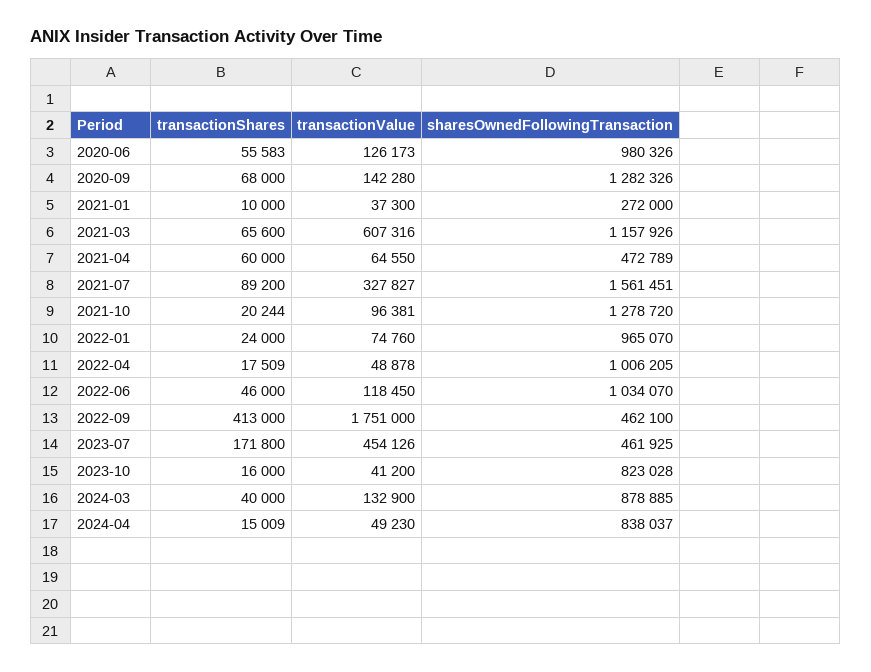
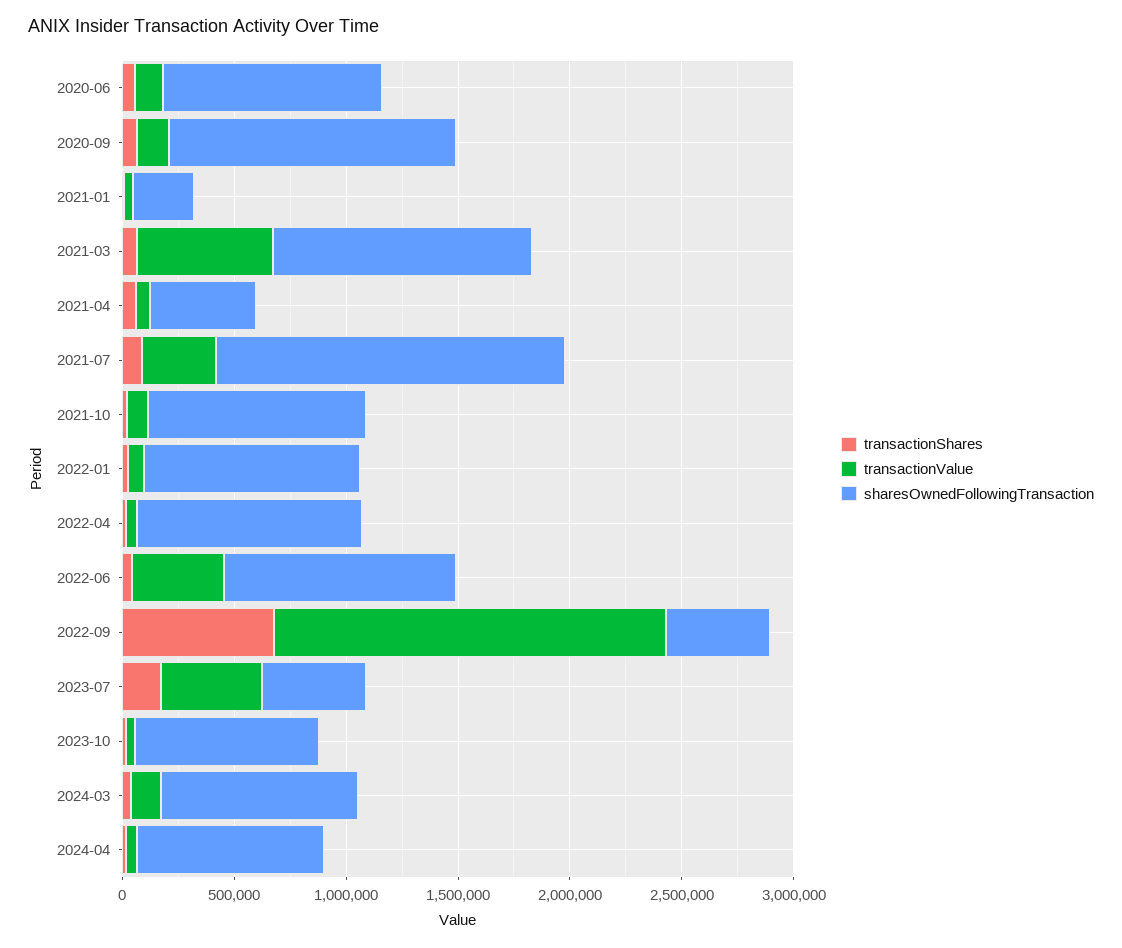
  {
    "transactionShares": {
      "2020-06": 55583,
      "2020-09": 68000,
      "2021-01": 10000,
      "2021-03": 65600,
      "2021-04": 60000,
      "2021-07": 89200,
      "2021-10": 20244,
      "2022-01": 24000,
      "2022-04": 17509,
      "2022-06": 46000,
-     "2022-09": 413000,
+     "2022-09": 700000,
      "2023-07": 171800,
      "2023-10": 16000,
      "2024-03": 40000,
      "2024-04": 15009
    },
    "transactionValue": {
      "2020-06": 126173,
      "2020-09": 142280,
      "2021-01": 37300,
      "2021-03": 607316,
      "2021-04": 64550,
      "2021-07": 327827,
      "2021-10": 96381,
      "2022-01": 74760,
      "2022-04": 48878,
-     "2022-06": 118450,
+     "2022-06": 400000,
      "2022-09": 1751000,
      "2023-07": 454126,
      "2023-10": 41200,
      "2024-03": 132900,
      "2024-04": 49230
    },
    "sharesOwnedFollowingTransaction": {
      "2020-06": 980326,
      "2020-09": 1282326,
      "2021-01": 272000,
      "2021-03": 1157926,
      "2021-04": 472789,
      "2021-07": 1561451,
-     "2021-10": 1278720,
+     "2021-10": 1000000,
      "2022-01": 965070,
      "2022-04": 1006205,
      "2022-06": 1034070,
      "2022-09": 462100,
      "2023-07": 461925,
      "2023-10": 823028,
      "2024-03": 878885,
      "2024-04": 838037
    }
  }

